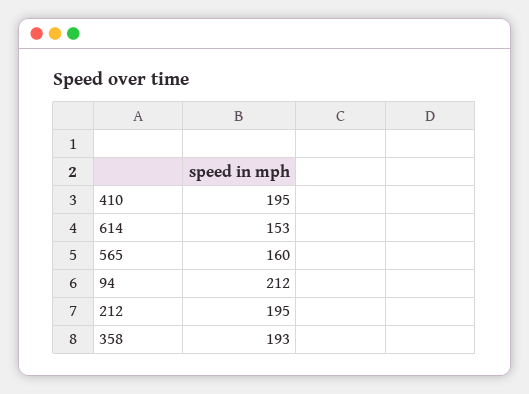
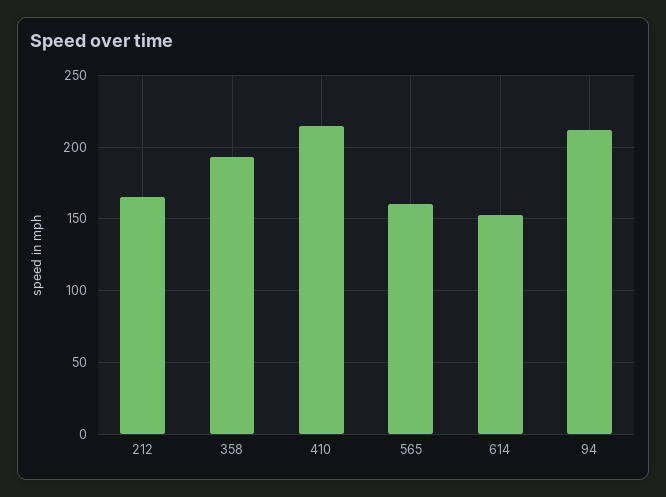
  {
-   "410": 195,
+   "410": 215,
    "614": 153,
    "565": 160,
    "94": 212,
-   "212": 195,
+   "212": 165,
    "358": 193
  }

